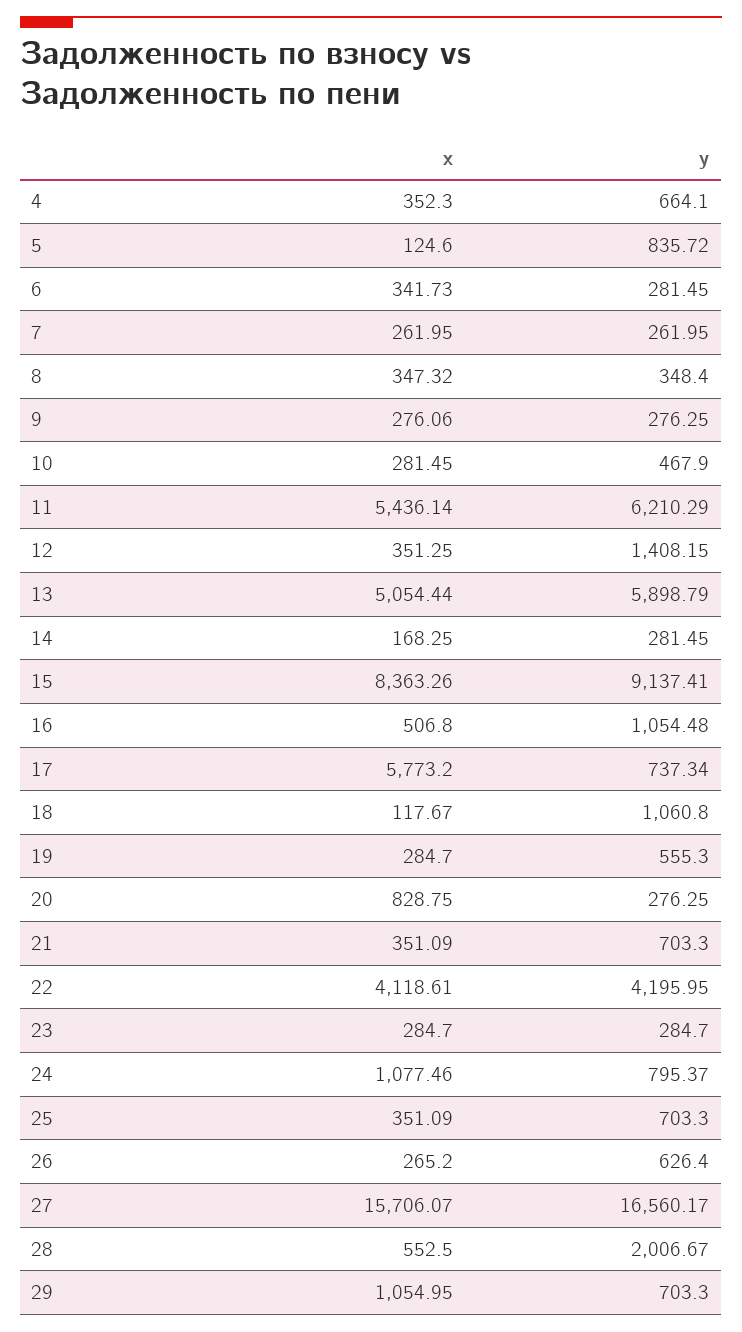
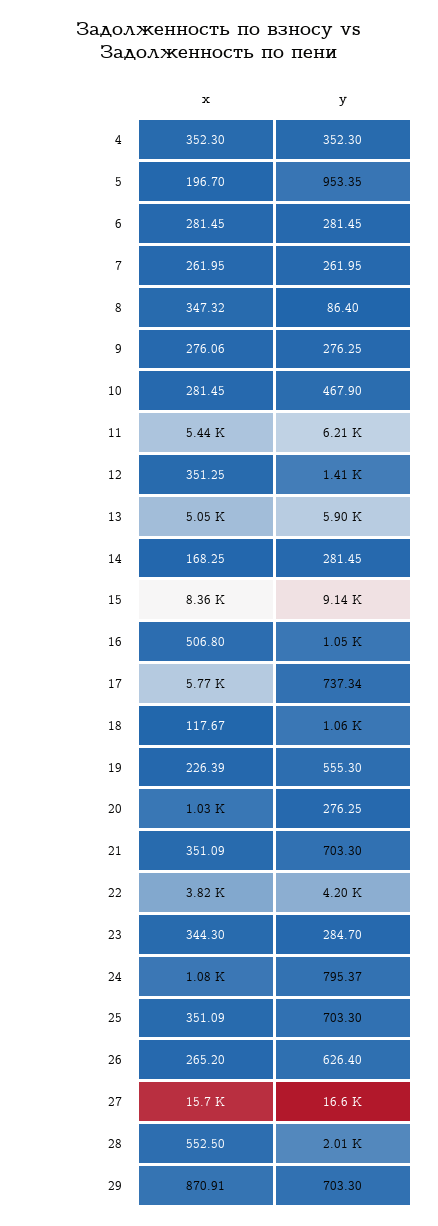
  {
    "x": {
      "4": 352.3,
-     "5": 124.6,
+     "5": 196.7,
-     "6": 341.73,
+     "6": 281.45,
      "7": 261.95,
      "8": 347.32,
      "9": 276.06,
      "10": 281.45,
      "11": 5436.14,
      "12": 351.25,
      "13": 5054.44,
      "14": 168.25,
      "15": 8363.26,
      "16": 506.8,
      "17": 5773.2,
      "18": 117.67,
-     "19": 284.7,
+     "19": 226.39,
-     "20": 828.75,
+     "20": 1030,
      "21": 351.09,
-     "22": 4118.61,
+     "22": 3820,
-     "23": 284.7,
+     "23": 344.3,
      "24": 1077.46,
      "25": 351.09,
      "26": 265.2,
      "27": 15706.07,
      "28": 552.5,
-     "29": 1054.95
+     "29": 870.91
    },
    "y": {
-     "4": 664.1,
+     "4": 352.3,
-     "5": 835.72,
+     "5": 953.35,
      "6": 281.45,
      "7": 261.95,
-     "8": 348.4,
+     "8": 86.4,
      "9": 276.25,
      "10": 467.9,
      "11": 6210.29,
      "12": 1408.15,
      "13": 5898.79,
      "14": 281.45,
      "15": 9137.41,
      "16": 1054.48,
      "17": 737.34,
      "18": 1060.8,
      "19": 555.3,
      "20": 276.25,
      "21": 703.3,
      "22": 4195.95,
      "23": 284.7,
      "24": 795.37,
      "25": 703.3,
      "26": 626.4,
      "27": 16560.17,
      "28": 2006.67,
      "29": 703.3
    }
  }

